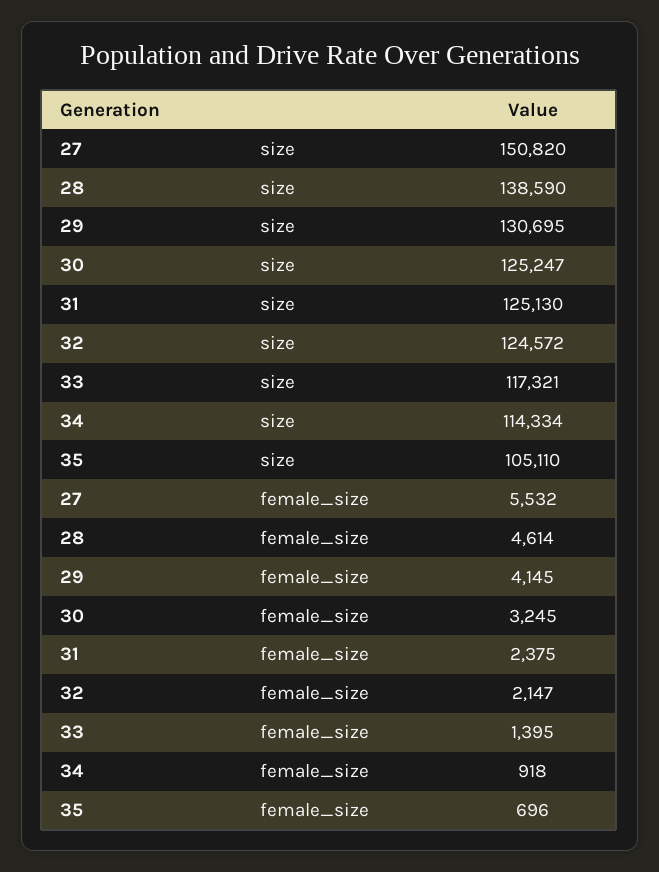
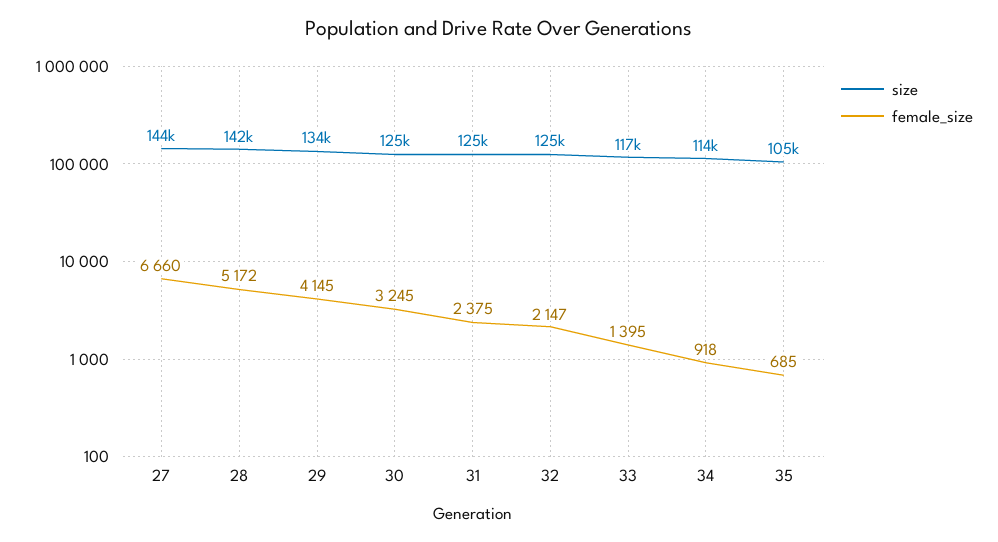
  {
    "size": {
-     "27": 150820,
+     "27": 144000,
-     "28": 138590,
+     "28": 142000,
-     "29": 130695,
+     "29": 134000,
      "30": 125247,
      "31": 125130,
      "32": 124572,
      "33": 117321,
      "34": 114334,
      "35": 105110
    },
    "female_size": {
-     "27": 5532,
+     "27": 6660,
-     "28": 4614,
+     "28": 5172,
      "29": 4145,
      "30": 3245,
      "31": 2375,
      "32": 2147,
      "33": 1395,
      "34": 918,
-     "35": 696
+     "35": 685
    }
  }

